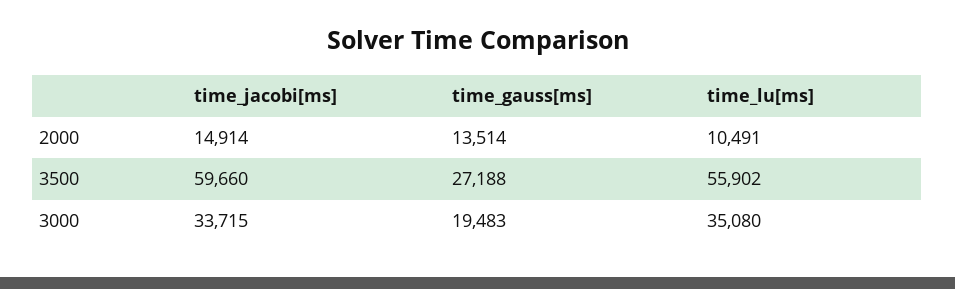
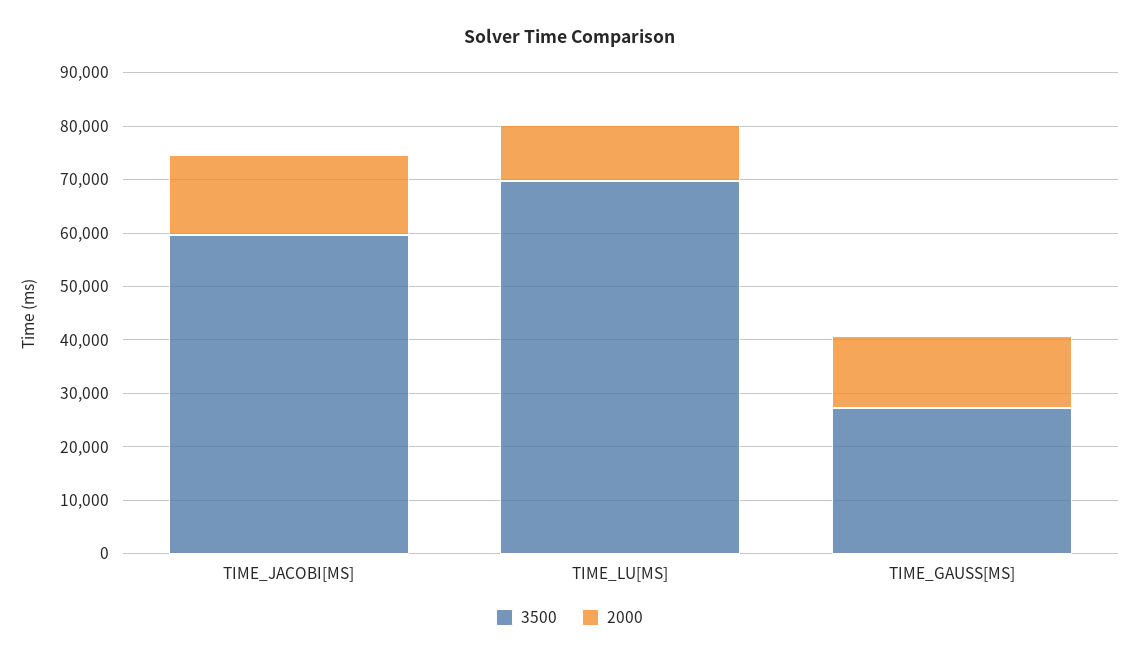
  {
    "2000": {
      "time_jacobi[ms]": 14914,
      "time_gauss[ms]": 13514,
      "time_lu[ms]": 10491
    },
    "3500": {
      "time_jacobi[ms]": 59660,
      "time_gauss[ms]": 27188,
-     "time_lu[ms]": 55902
+     "time_lu[ms]": 70000
-   },
+   }
-   "3000": {
-     "time_jacobi[ms]": 33715,
-     "time_gauss[ms]": 19483,
-     "time_lu[ms]": 35080
-   }
  }

